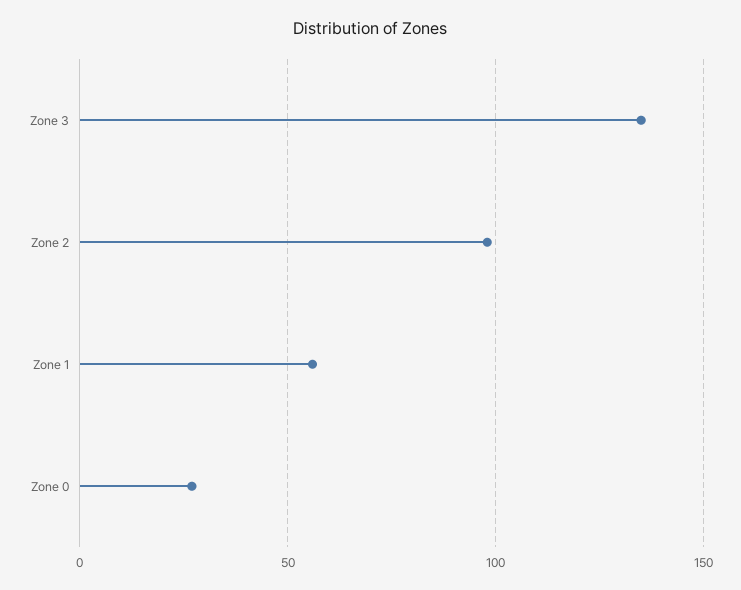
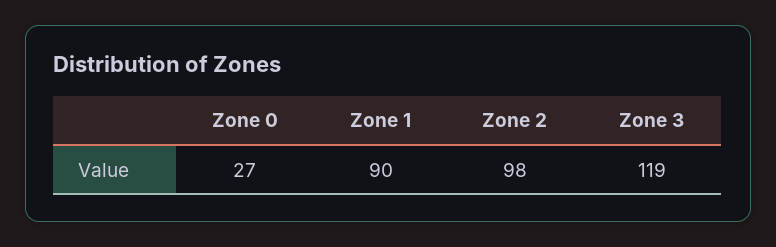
  {
-   "Zone 3": 135,
+   "Zone 3": 119,
    "Zone 2": 98,
-   "Zone 1": 55,
+   "Zone 1": 90,
    "Zone 0": 27
  }

